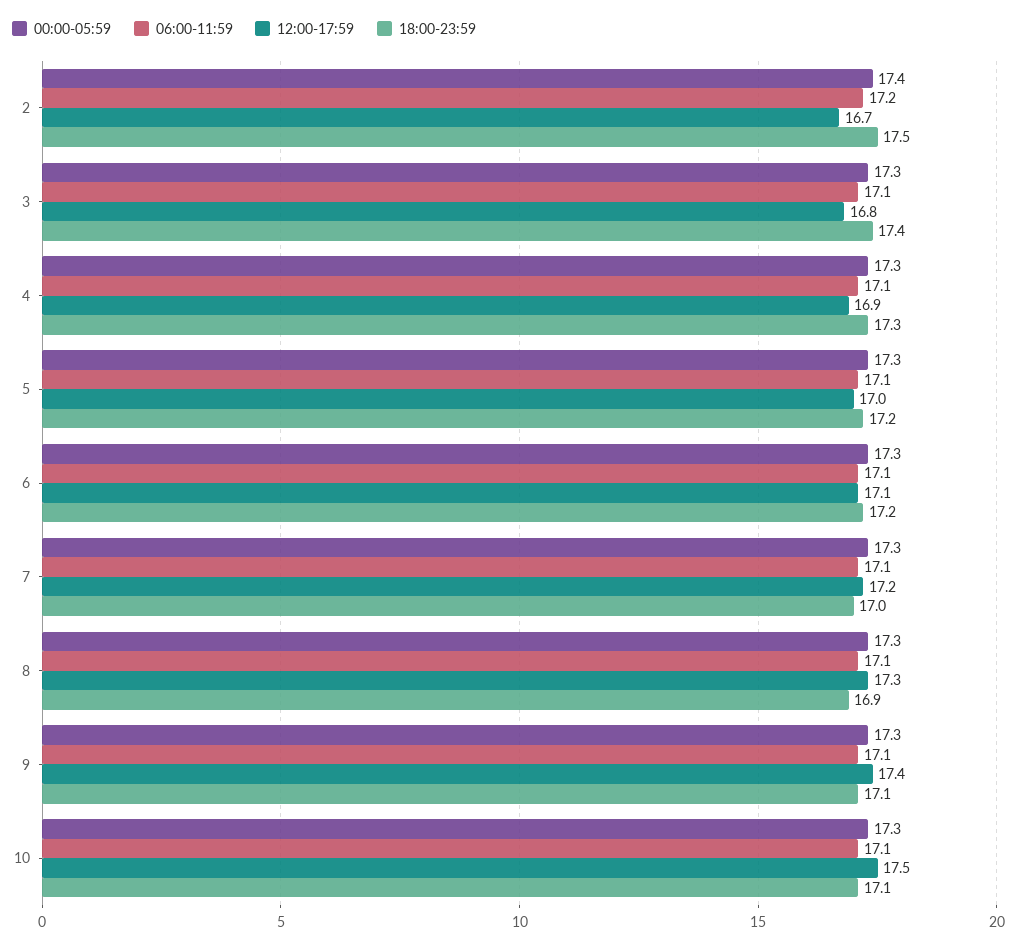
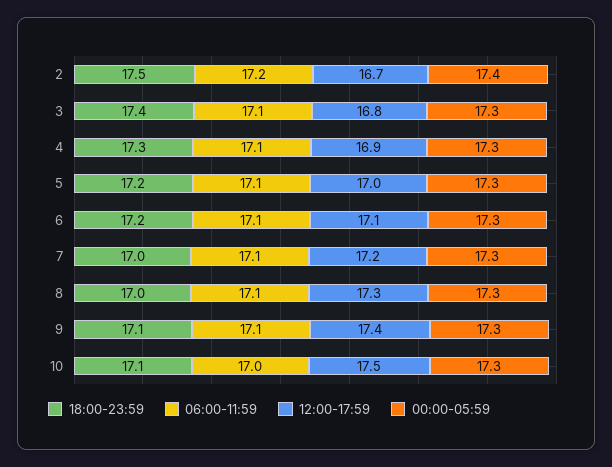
  {
    "00:00-05:59": {
      "2": 17.4,
      "3": 17.3,
      "4": 17.3,
      "5": 17.3,
      "6": 17.3,
      "7": 17.3,
      "8": 17.3,
      "9": 17.3,
      "10": 17.3
    },
    "06:00-11:59": {
      "2": 17.2,
      "3": 17.1,
      "4": 17.1,
      "5": 17.1,
      "6": 17.1,
      "7": 17.1,
      "8": 17.1,
      "9": 17.1,
-     "10": 17.1
+     "10": 17
    },
    "12:00-17:59": {
      "2": 16.7,
      "3": 16.8,
      "4": 16.9,
      "5": 17,
      "6": 17.1,
      "7": 17.2,
      "8": 17.3,
      "9": 17.4,
      "10": 17.5
    },
    "18:00-23:59": {
      "2": 17.5,
      "3": 17.4,
      "4": 17.3,
      "5": 17.2,
      "6": 17.2,
      "7": 17,
-     "8": 16.9,
+     "8": 17,
      "9": 17.1,
      "10": 17.1
    }
  }

